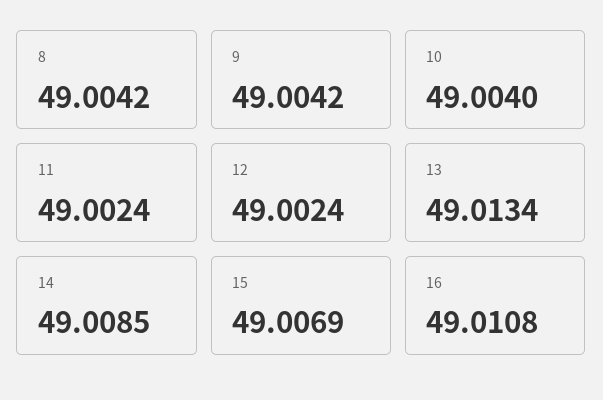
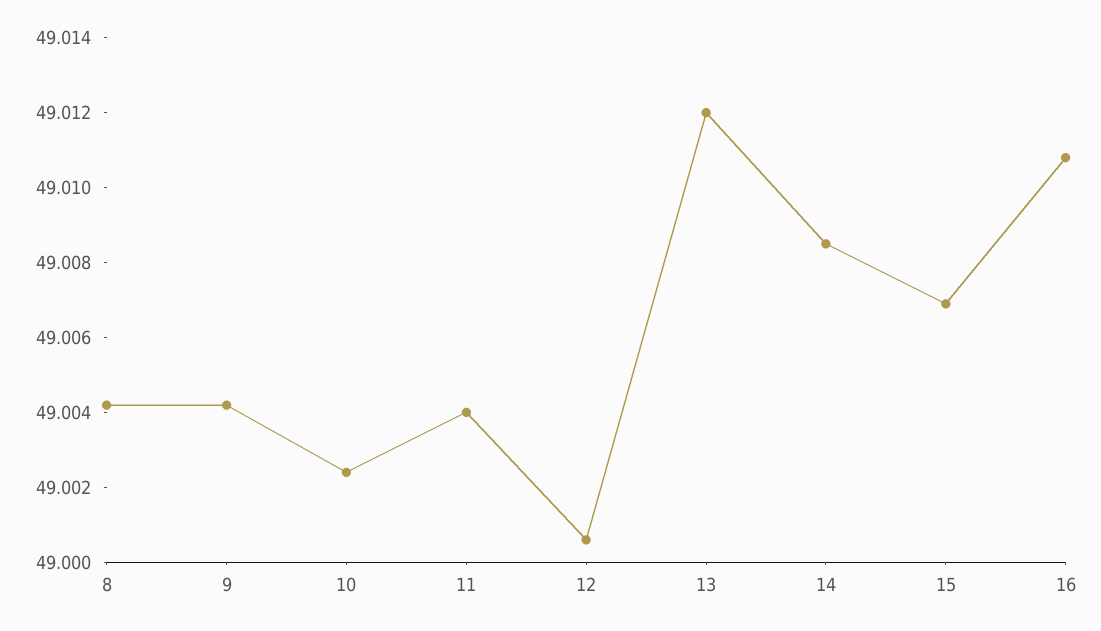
  {
    "8": 49.0042,
    "9": 49.0042,
-   "10": 49.004,
+   "10": 49.0025,
-   "11": 49.0024,
+   "11": 49.004,
-   "12": 49.0024,
+   "12": 49.0005,
-   "13": 49.0134,
+   "13": 49.012,
    "14": 49.0085,
    "15": 49.0069,
    "16": 49.0108
  }

